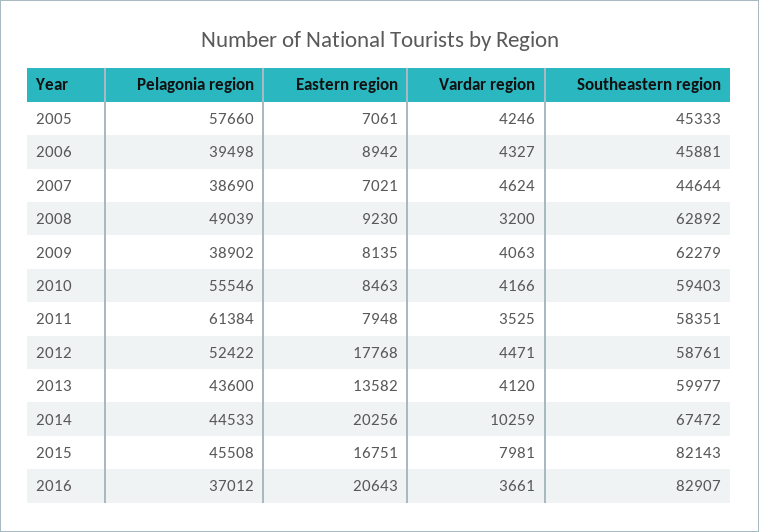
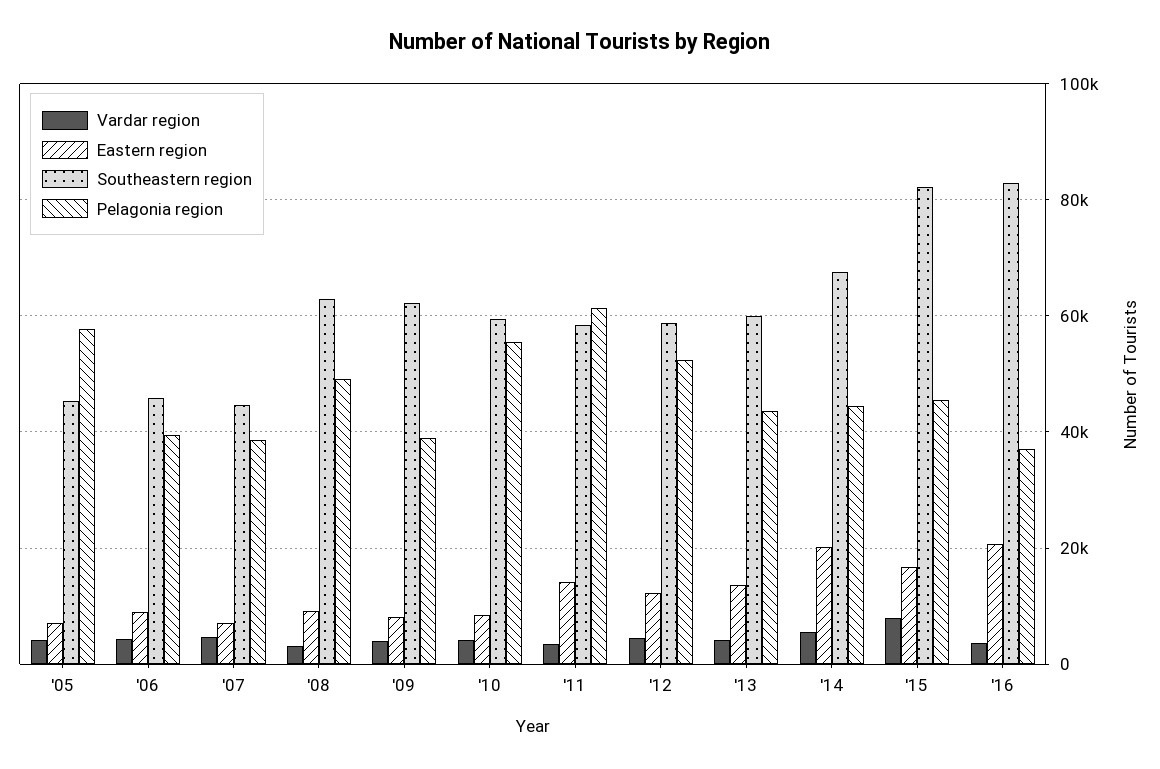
  {
    "Pelagonia region": {
      "2005": 57660,
      "2006": 39498,
      "2007": 38690,
      "2008": 49039,
      "2009": 38902,
      "2010": 55546,
      "2011": 61384,
      "2012": 52422,
      "2013": 43600,
      "2014": 44533,
      "2015": 45508,
      "2016": 37012
    },
    "Eastern region": {
      "2005": 7061,
      "2006": 8942,
      "2007": 7021,
      "2008": 9230,
      "2009": 8135,
      "2010": 8463,
-     "2011": 7948,
+     "2011": 14000,
-     "2012": 17768,
+     "2012": 12000,
      "2013": 13582,
      "2014": 20256,
      "2015": 16751,
      "2016": 20643
    },
    "Vardar region": {
      "2005": 4246,
      "2006": 4327,
      "2007": 4624,
      "2008": 3200,
      "2009": 4063,
      "2010": 4166,
      "2011": 3525,
      "2012": 4471,
      "2013": 4120,
-     "2014": 10259,
+     "2014": 6000,
      "2015": 7981,
      "2016": 3661
    },
    "Southeastern region": {
      "2005": 45333,
      "2006": 45881,
      "2007": 44644,
      "2008": 62892,
      "2009": 62279,
      "2010": 59403,
      "2011": 58351,
      "2012": 58761,
      "2013": 59977,
      "2014": 67472,
      "2015": 82143,
      "2016": 82907
    }
  }

